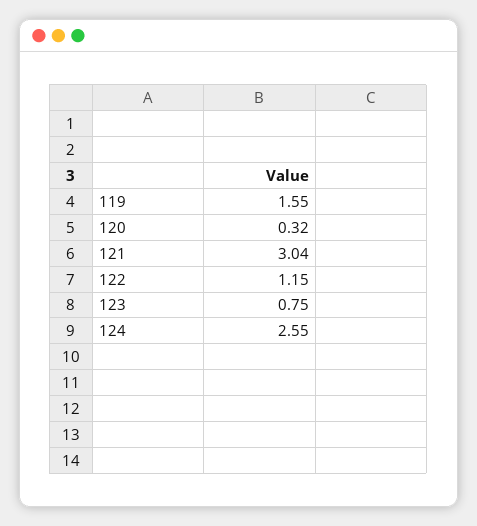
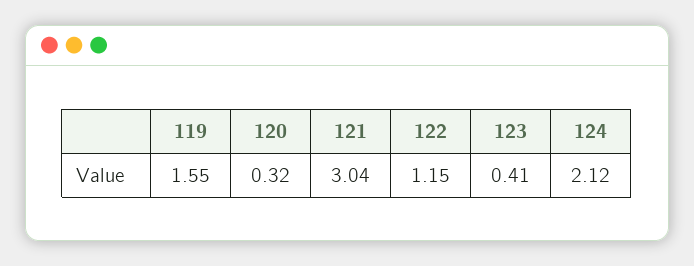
  {
    "119": 1.55,
    "120": 0.32,
    "121": 3.04,
    "122": 1.15,
-   "123": 0.75,
+   "123": 0.41,
-   "124": 2.55
+   "124": 2.12
  }

